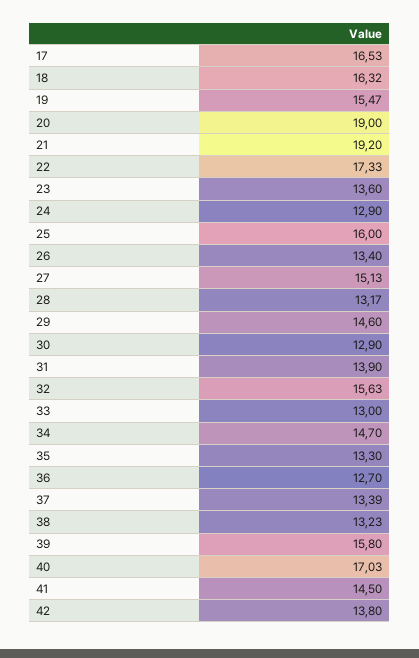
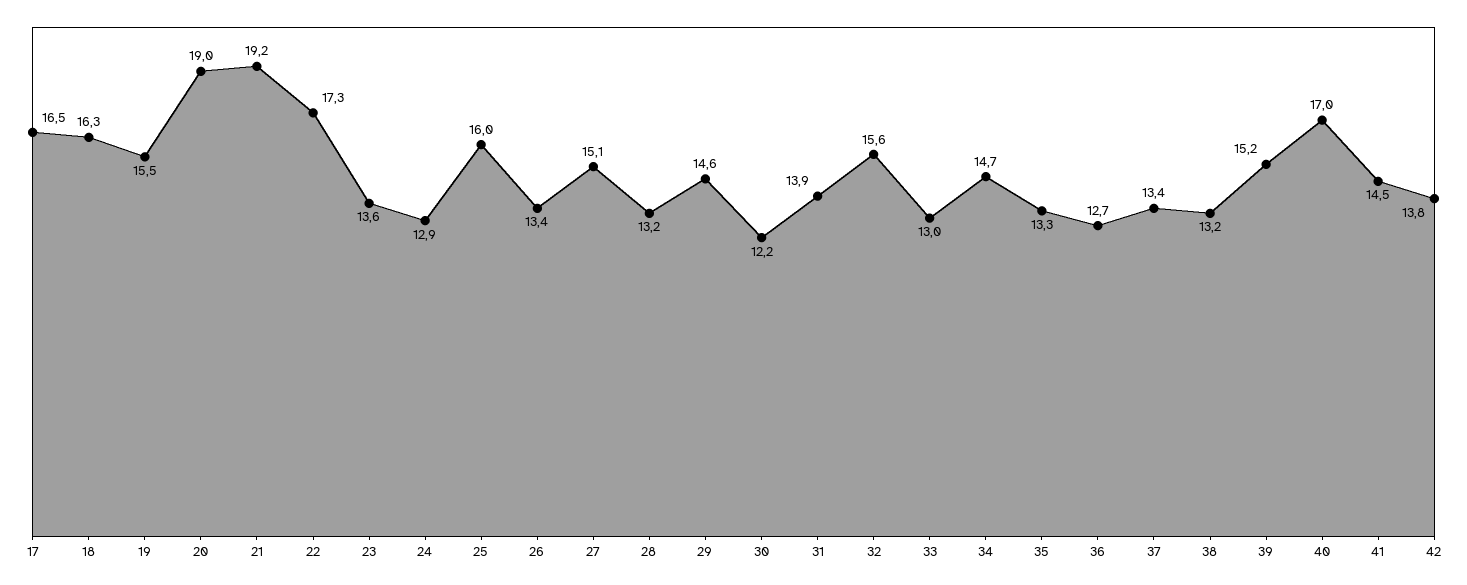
  {
    "17": 16.53,
    "18": 16.32,
    "19": 15.47,
    "20": 19,
    "21": 19.2,
    "22": 17.33,
    "23": 13.6,
    "24": 12.9,
    "25": 16,
    "26": 13.4,
    "27": 15.13,
    "28": 13.17,
    "29": 14.6,
-   "30": 12.9,
+   "30": 12.2,
    "31": 13.9,
    "32": 15.63,
    "33": 13,
    "34": 14.7,
    "35": 13.3,
    "36": 12.7,
    "37": 13.39,
    "38": 13.23,
-   "39": 15.8,
+   "39": 15.2,
    "40": 17.03,
    "41": 14.5,
    "42": 13.8
  }

